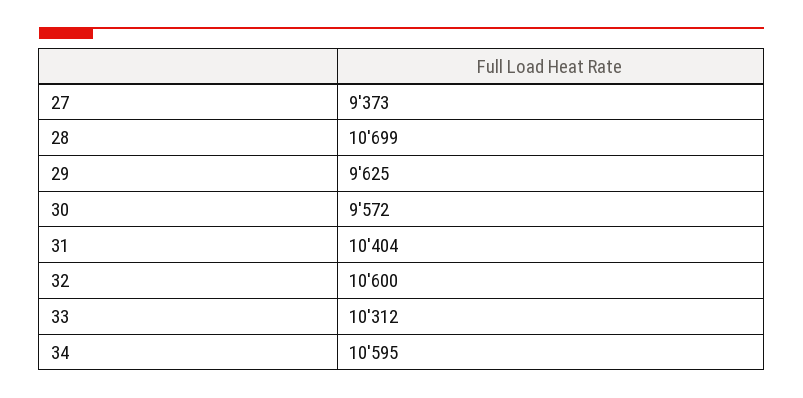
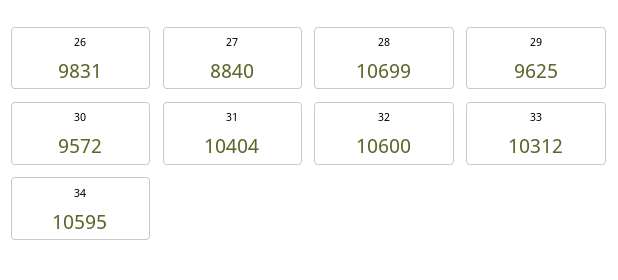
  {
-   "27": 9373,
+   "27": 8840,
    "28": 10699,
    "29": 9625,
    "30": 9572,
    "31": 10404,
    "32": 10600,
    "33": 10312,
-   "34": 10595
+   "34": 10595,
+   "26": 9831
  }

